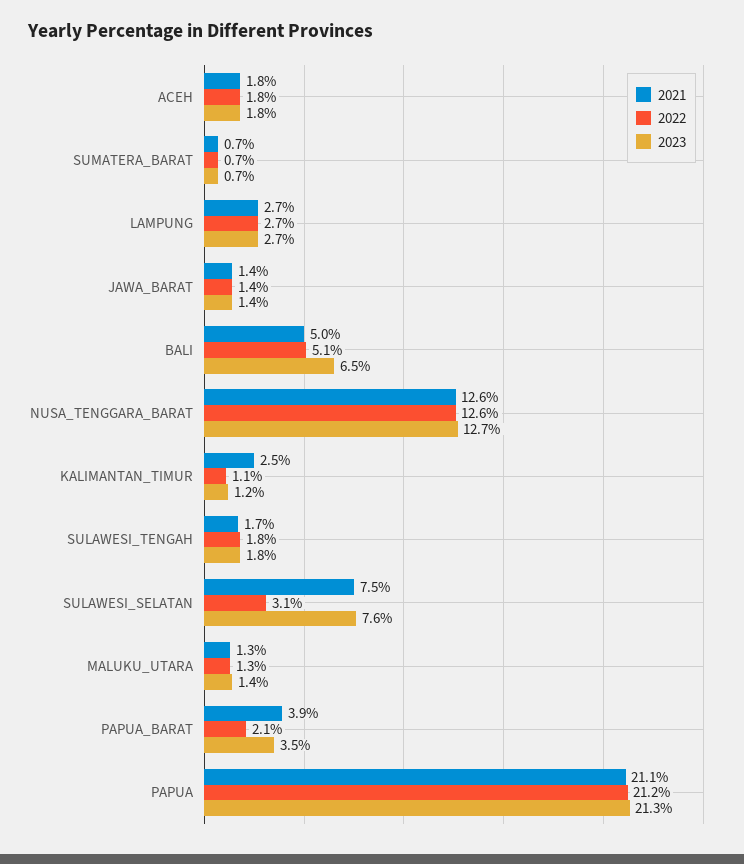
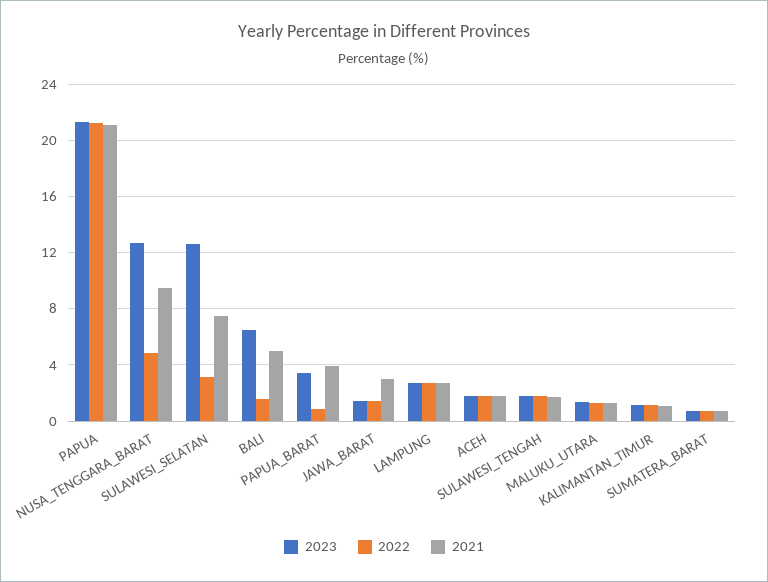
  {
    "2021": {
      "ACEH": 1.8,
      "SUMATERA_BARAT": 0.7,
      "LAMPUNG": 2.7,
-     "JAWA_BARAT": 1.4,
+     "JAWA_BARAT": 3,
      "BALI": 5,
-     "NUSA_TENGGARA_BARAT": 12.6,
+     "NUSA_TENGGARA_BARAT": 9.5,
-     "KALIMANTAN_TIMUR": 2.5,
+     "KALIMANTAN_TIMUR": 1,
      "SULAWESI_TENGAH": 1.7,
      "SULAWESI_SELATAN": 7.5,
      "MALUKU_UTARA": 1.3,
      "PAPUA_BARAT": 3.9,
      "PAPUA": 21.1
    },
    "2022": {
      "ACEH": 1.8,
      "SUMATERA_BARAT": 0.7,
      "LAMPUNG": 2.7,
      "JAWA_BARAT": 1.4,
-     "BALI": 5.1,
+     "BALI": 1.5,
-     "NUSA_TENGGARA_BARAT": 12.6,
+     "NUSA_TENGGARA_BARAT": 5,
      "KALIMANTAN_TIMUR": 1.1,
      "SULAWESI_TENGAH": 1.8,
      "SULAWESI_SELATAN": 3.1,
      "MALUKU_UTARA": 1.3,
-     "PAPUA_BARAT": 2.1,
+     "PAPUA_BARAT": 1,
      "PAPUA": 21.2
    },
    "2023": {
      "ACEH": 1.8,
      "SUMATERA_BARAT": 0.7,
      "LAMPUNG": 2.7,
      "JAWA_BARAT": 1.4,
      "BALI": 6.5,
      "NUSA_TENGGARA_BARAT": 12.7,
      "KALIMANTAN_TIMUR": 1.2,
      "SULAWESI_TENGAH": 1.8,
-     "SULAWESI_SELATAN": 7.6,
+     "SULAWESI_SELATAN": 12.5,
      "MALUKU_UTARA": 1.4,
      "PAPUA_BARAT": 3.5,
      "PAPUA": 21.3
    }
  }

